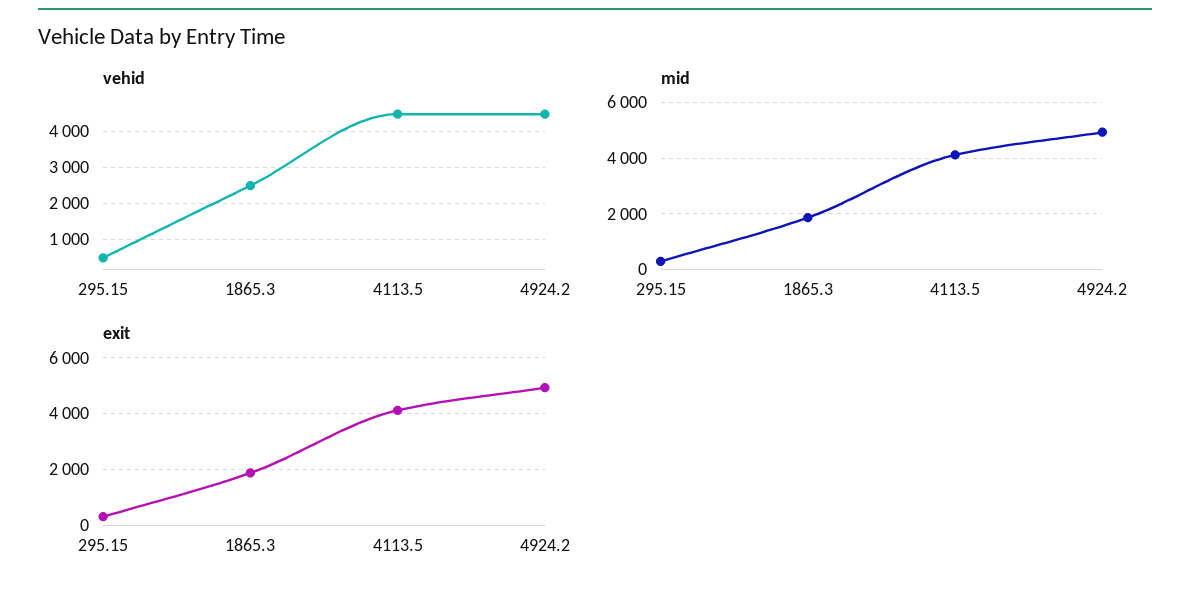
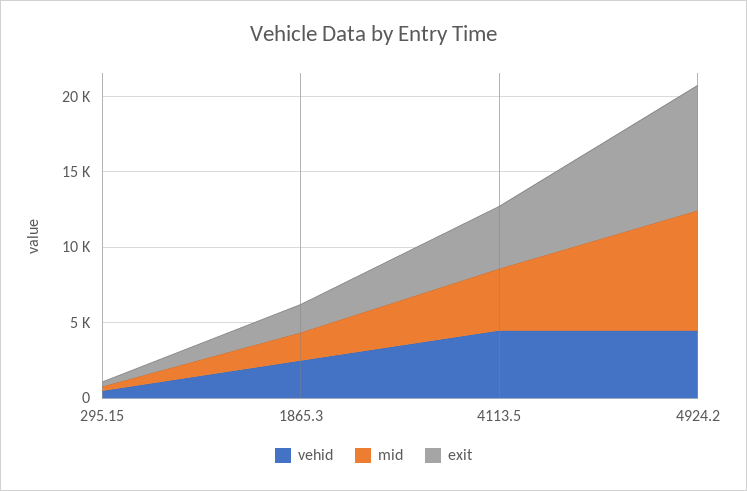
  {
    "vehid": {
      "295.15": 400,
      "1865.3": 2400,
      "4113.5": 4400,
      "4924.2": 4400
    },
    "mid": {
      "295.15": 250,
      "1865.3": 1750,
      "4113.5": 4000,
-     "4924.2": 5000
+     "4924.2": 8000
    },
    "exit": {
      "295.15": 250,
      "1865.3": 1750,
      "4113.5": 4000,
-     "4924.2": 5000
+     "4924.2": 8000
    }
  }

